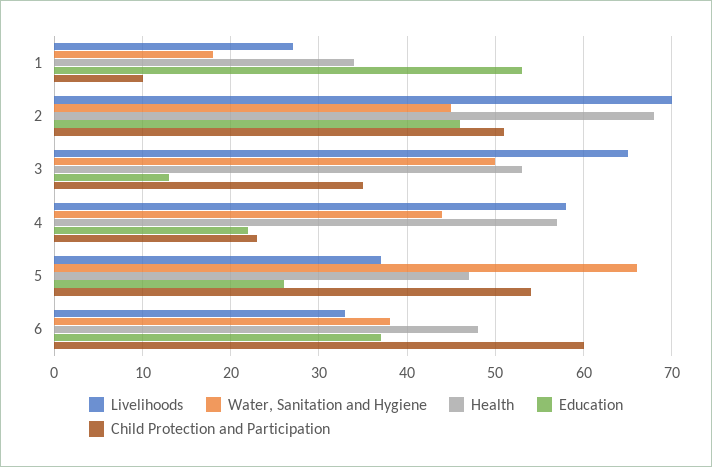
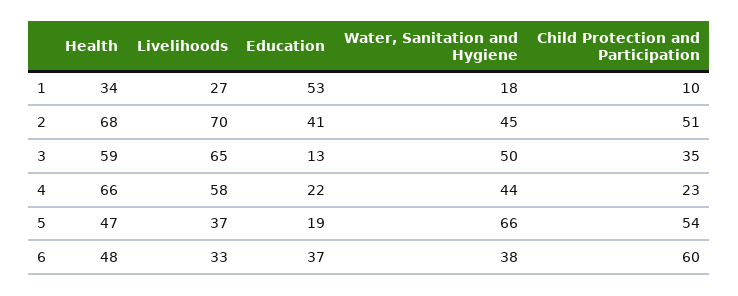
  {
    "Livelihoods": {
      "1": 27,
      "2": 70,
      "3": 65,
      "4": 58,
      "5": 37,
      "6": 33
    },
    "Water, Sanitation and Hygiene": {
      "1": 18,
      "2": 45,
      "3": 50,
      "4": 44,
      "5": 66,
      "6": 38
    },
    "Health": {
      "1": 34,
      "2": 68,
-     "3": 53,
+     "3": 59,
-     "4": 57,
+     "4": 66,
      "5": 47,
      "6": 48
    },
    "Education": {
      "1": 53,
-     "2": 46,
+     "2": 41,
      "3": 13,
      "4": 22,
-     "5": 26,
+     "5": 19,
      "6": 37
    },
    "Child Protection and Participation": {
      "1": 10,
      "2": 51,
      "3": 35,
      "4": 23,
      "5": 54,
      "6": 60
    }
  }

